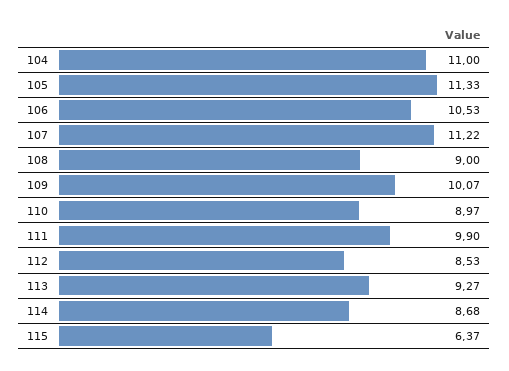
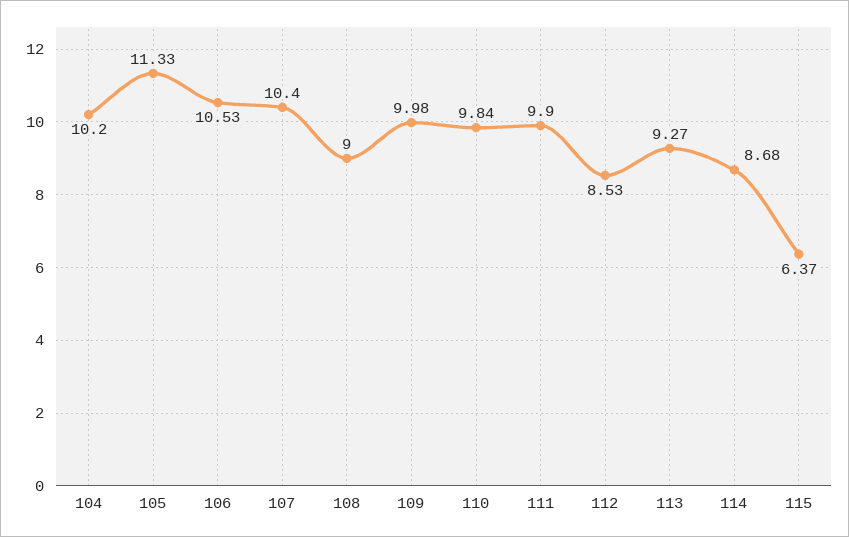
  {
-   "104": 11,
+   "104": 10.2,
    "105": 11.33,
    "106": 10.53,
-   "107": 11.22,
+   "107": 10.4,
    "108": 9,
-   "109": 10.07,
+   "109": 9.98,
-   "110": 8.97,
+   "110": 9.84,
    "111": 9.9,
    "112": 8.53,
    "113": 9.27,
    "114": 8.68,
    "115": 6.37
  }

